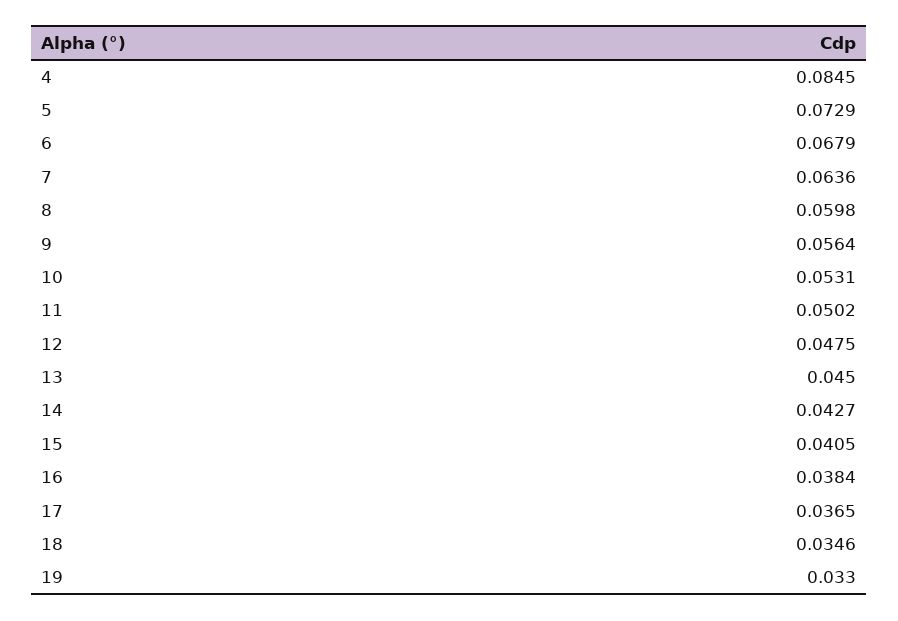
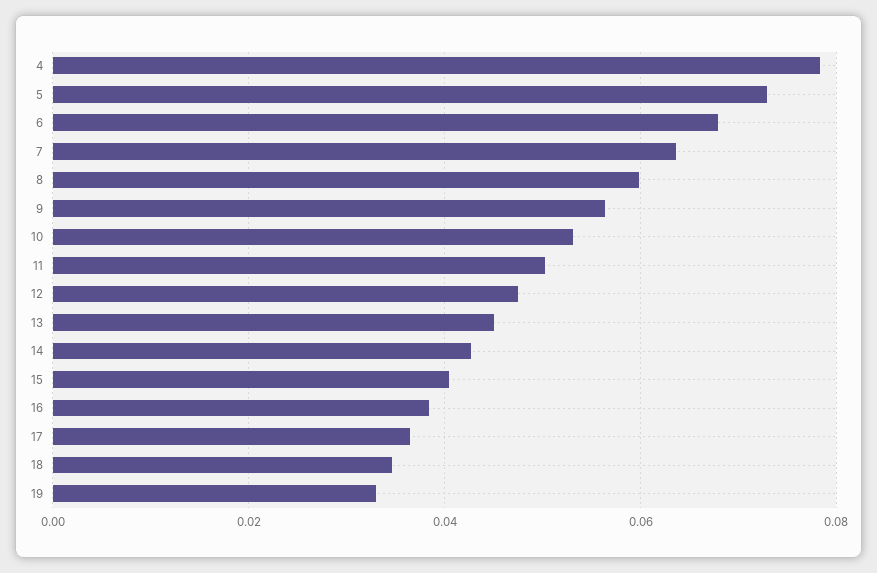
  {
-   "4": 0.0845,
+   "4": 0.078,
    "5": 0.0729,
    "6": 0.0679,
    "7": 0.0636,
    "8": 0.0598,
    "9": 0.0564,
    "10": 0.0531,
    "11": 0.0502,
    "12": 0.0475,
    "13": 0.045,
    "14": 0.0427,
    "15": 0.0405,
    "16": 0.0384,
    "17": 0.0365,
    "18": 0.0346,
    "19": 0.033
  }

